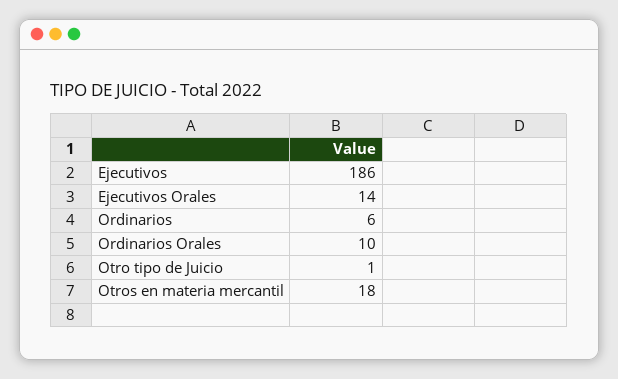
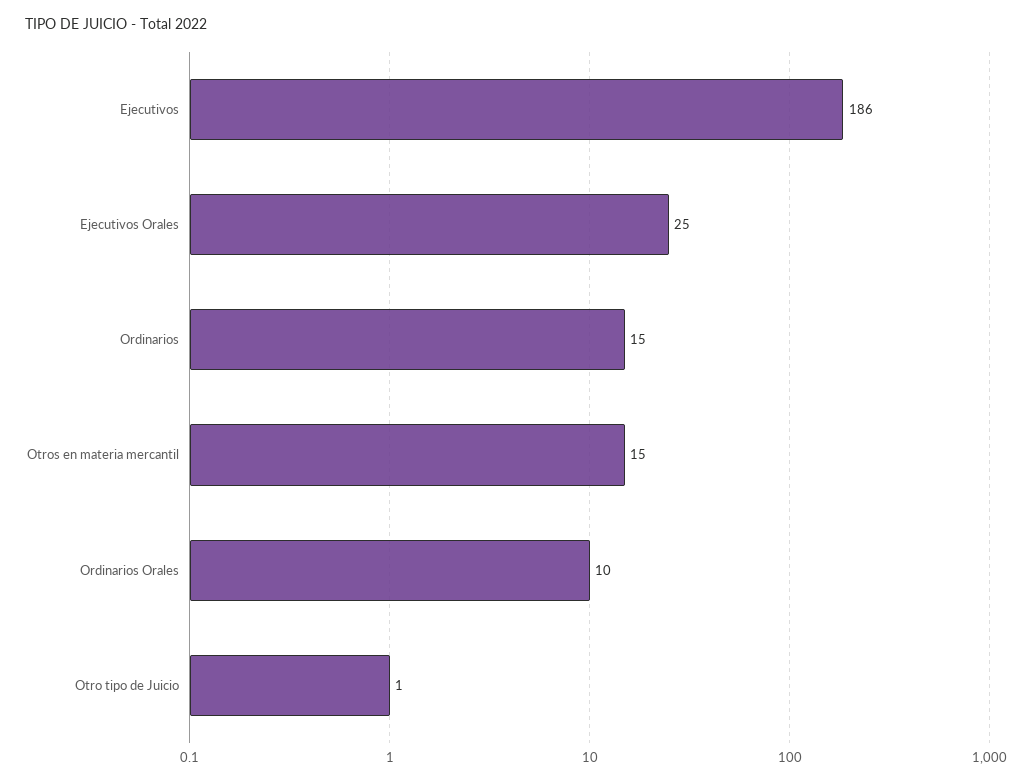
  {
    "Ejecutivos": 186,
-   "Ejecutivos Orales": 14,
+   "Ejecutivos Orales": 25,
-   "Ordinarios": 6,
+   "Ordinarios": 15,
    "Ordinarios Orales": 10,
    "Otro tipo de Juicio": 1,
-   "Otros en materia mercantil": 18
+   "Otros en materia mercantil": 15
  }

